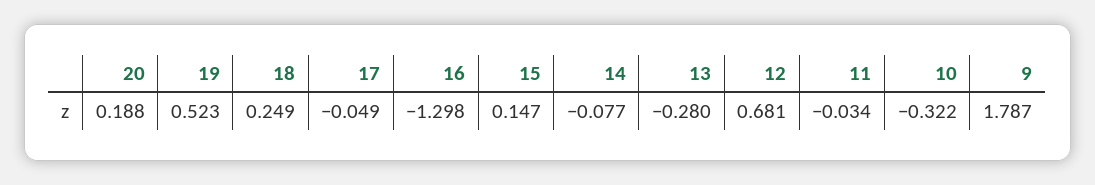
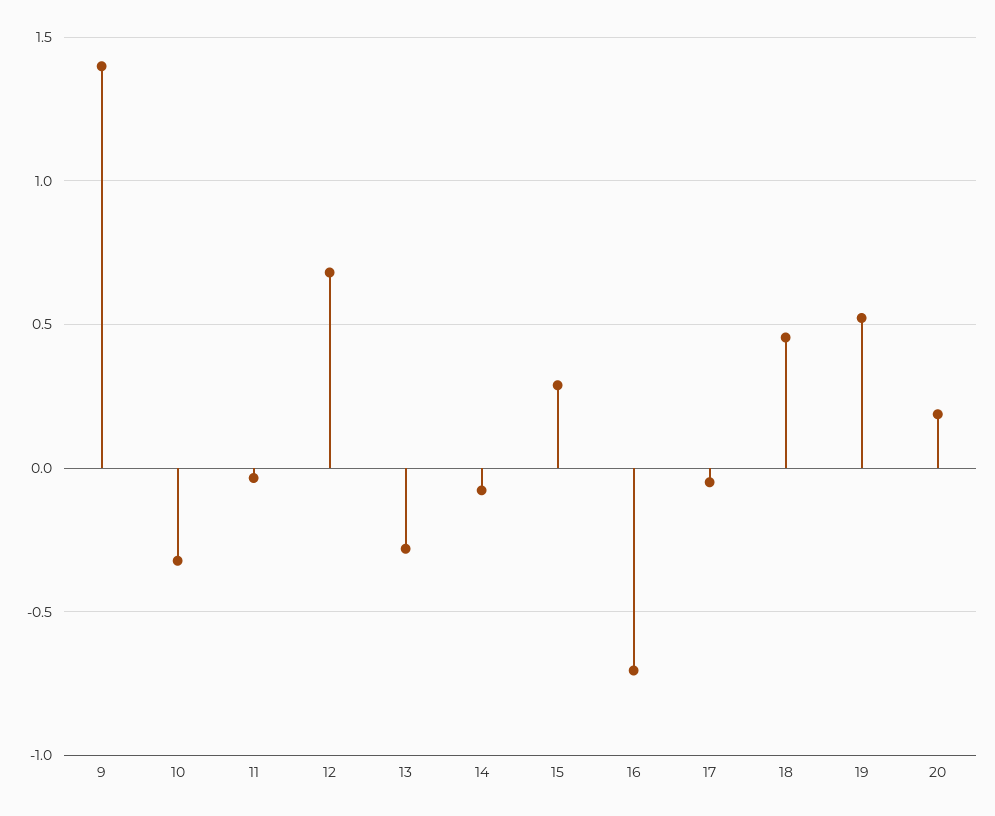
  {
    "20": 0.188,
    "19": 0.523,
-   "18": 0.249,
+   "18": 0.45,
    "17": -0.049,
-   "16": -1.298,
+   "16": -0.7,
-   "15": 0.147,
+   "15": 0.3,
    "14": -0.077,
    "13": -0.28,
    "12": 0.681,
    "11": -0.034,
    "10": -0.322,
-   "9": 1.787
+   "9": 1.4
  }

